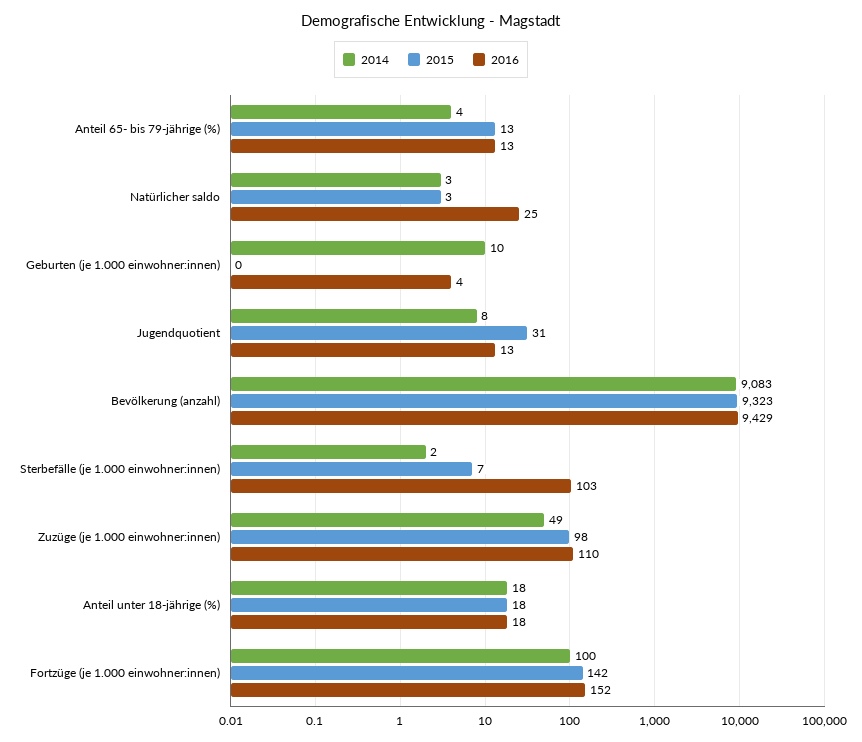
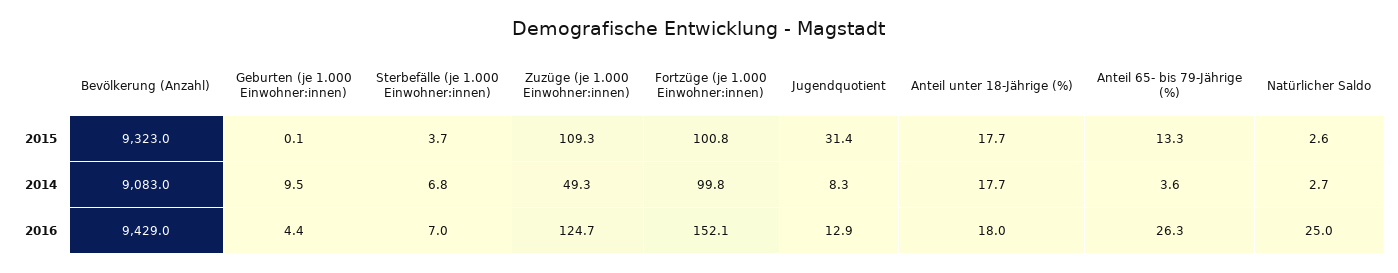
  {
    "2014": {
      "Anteil 65- bis 79-jährige (%)": 3.6,
      "Natürlicher saldo": 2.7,
      "Geburten (je 1.000 einwohner:innen)": 9.5,
      "Jugendquotient": 8.3,
      "Bevölkerung (anzahl)": 9083,
-     "Sterbefälle (je 1.000 einwohner:innen)": 2,
+     "Sterbefälle (je 1.000 einwohner:innen)": 6.8,
      "Zuzüge (je 1.000 einwohner:innen)": 49.3,
      "Anteil unter 18-jährige (%)": 17.7,
      "Fortzüge (je 1.000 einwohner:innen)": 99.8
    },
    "2015": {
      "Anteil 65- bis 79-jährige (%)": 13.3,
      "Natürlicher saldo": 2.6,
      "Geburten (je 1.000 einwohner:innen)": 0.1,
      "Jugendquotient": 31.4,
      "Bevölkerung (anzahl)": 9323,
-     "Sterbefälle (je 1.000 einwohner:innen)": 7,
+     "Sterbefälle (je 1.000 einwohner:innen)": 3.7,
-     "Zuzüge (je 1.000 einwohner:innen)": 98,
+     "Zuzüge (je 1.000 einwohner:innen)": 109.3,
      "Anteil unter 18-jährige (%)": 17.7,
-     "Fortzüge (je 1.000 einwohner:innen)": 142
+     "Fortzüge (je 1.000 einwohner:innen)": 100.8
    },
    "2016": {
-     "Anteil 65- bis 79-jährige (%)": 13,
+     "Anteil 65- bis 79-jährige (%)": 26.3,
      "Natürlicher saldo": 25,
      "Geburten (je 1.000 einwohner:innen)": 4.4,
      "Jugendquotient": 12.9,
      "Bevölkerung (anzahl)": 9429,
-     "Sterbefälle (je 1.000 einwohner:innen)": 103,
+     "Sterbefälle (je 1.000 einwohner:innen)": 7,
-     "Zuzüge (je 1.000 einwohner:innen)": 110,
+     "Zuzüge (je 1.000 einwohner:innen)": 124.7,
      "Anteil unter 18-jährige (%)": 18,
      "Fortzüge (je 1.000 einwohner:innen)": 152.1
    }
  }

